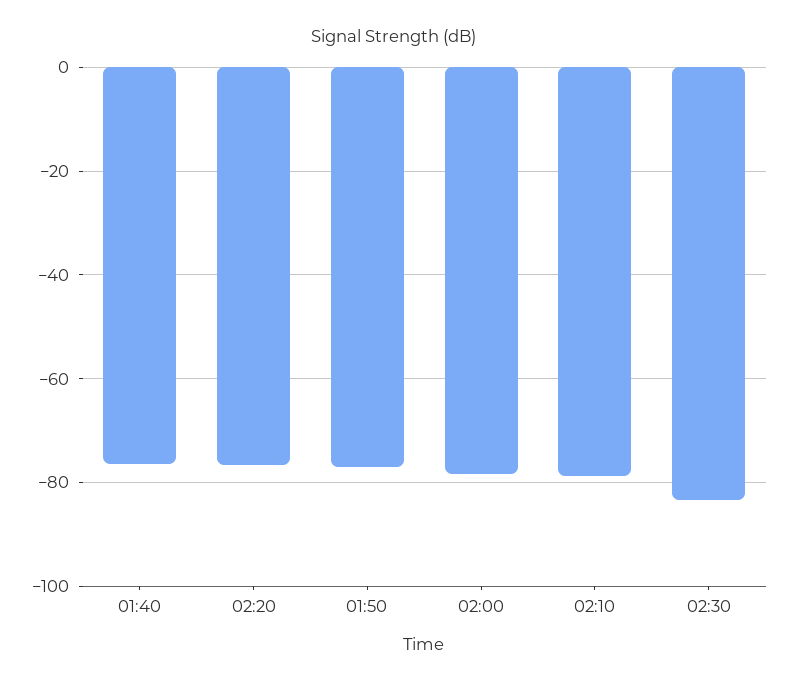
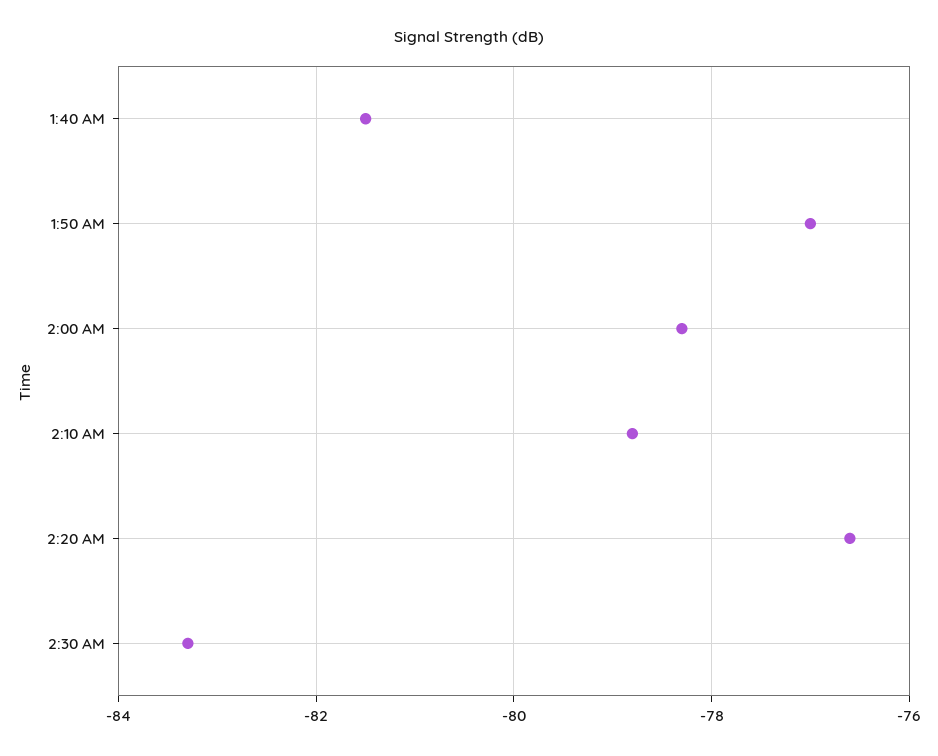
  {
-   "01:40": -76,
+   "01:40": -81.5,
    "02:20": -76.5,
    "01:50": -77,
    "02:00": -78.5,
    "02:10": -79,
    "02:30": -83.5
  }

